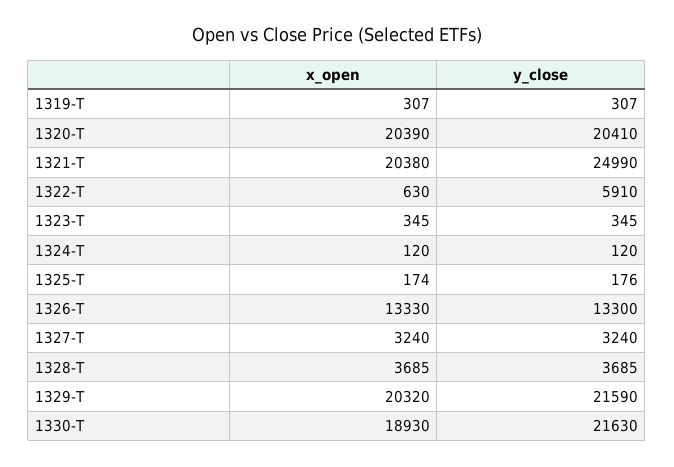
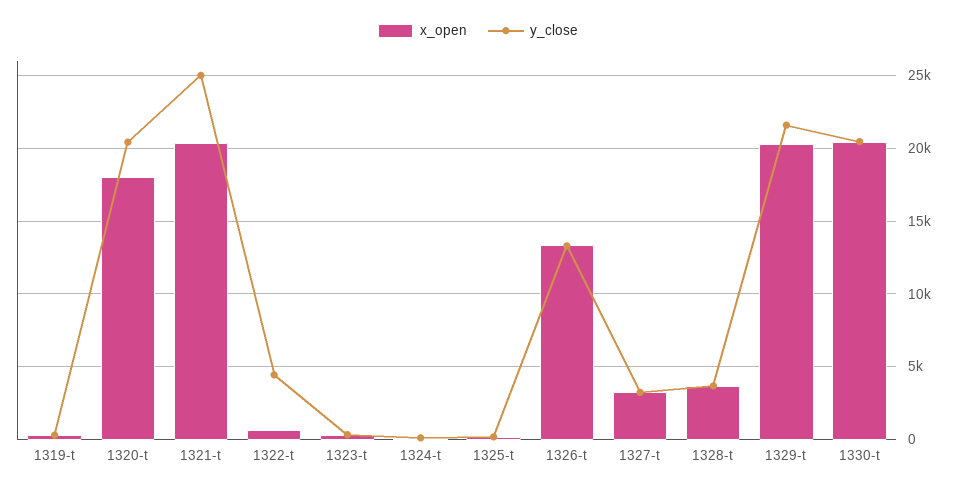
  {
    "x_open": {
      "1319-T": 307,
-     "1320-T": 20390,
+     "1320-T": 18000,
      "1321-T": 20380,
      "1322-T": 630,
      "1323-T": 345,
      "1324-T": 120,
      "1325-T": 174,
      "1326-T": 13330,
      "1327-T": 3240,
      "1328-T": 3685,
      "1329-T": 20320,
-     "1330-T": 18930
+     "1330-T": 20500
    },
    "y_close": {
      "1319-T": 307,
      "1320-T": 20410,
      "1321-T": 24990,
-     "1322-T": 5910,
+     "1322-T": 4500,
      "1323-T": 345,
      "1324-T": 120,
      "1325-T": 176,
      "1326-T": 13300,
      "1327-T": 3240,
      "1328-T": 3685,
      "1329-T": 21590,
-     "1330-T": 21630
+     "1330-T": 20500
    }
  }

